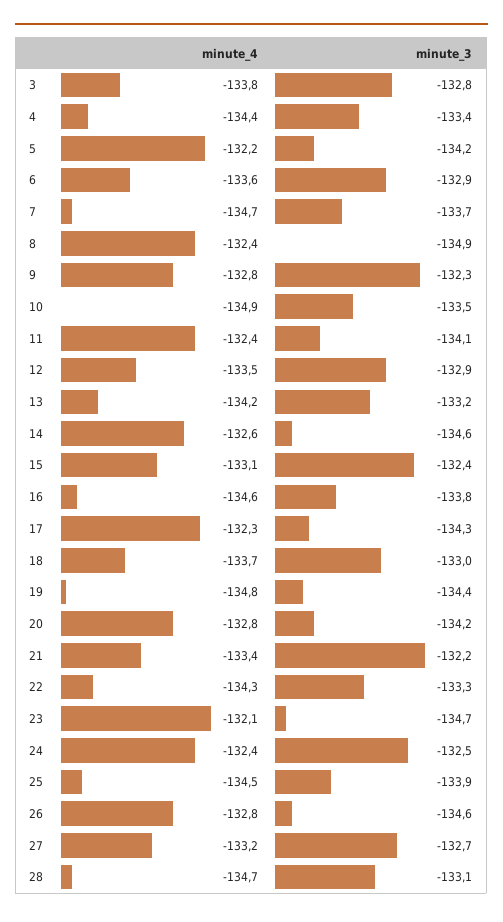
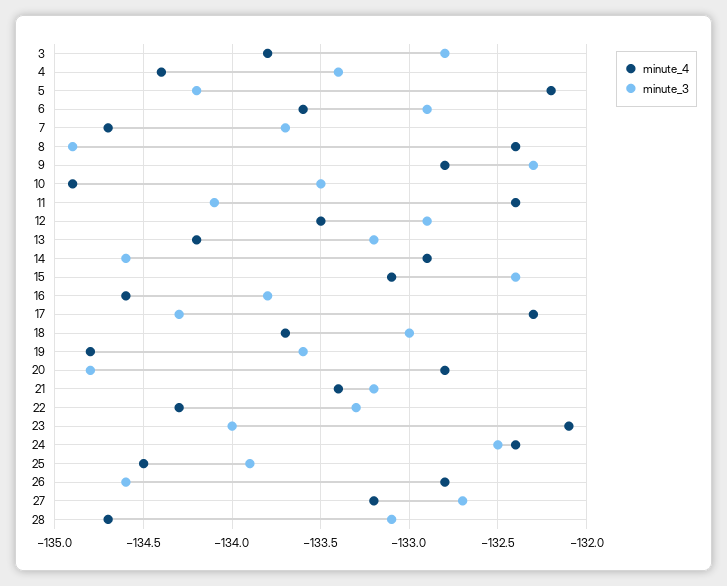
  {
    "minute_4": {
      "3": -133.8,
      "4": -134.4,
      "5": -132.2,
      "6": -133.6,
      "7": -134.7,
      "8": -132.4,
      "9": -132.8,
      "10": -134.9,
      "11": -132.4,
      "12": -133.5,
      "13": -134.2,
-     "14": -132.6,
+     "14": -132.9,
      "15": -133.1,
      "16": -134.6,
      "17": -132.3,
      "18": -133.7,
      "19": -134.8,
      "20": -132.8,
      "21": -133.4,
      "22": -134.3,
      "23": -132.1,
      "24": -132.4,
      "25": -134.5,
      "26": -132.8,
      "27": -133.2,
      "28": -134.7
    },
    "minute_3": {
      "3": -132.8,
      "4": -133.4,
      "5": -134.2,
      "6": -132.9,
      "7": -133.7,
      "8": -134.9,
      "9": -132.3,
      "10": -133.5,
      "11": -134.1,
      "12": -132.9,
      "13": -133.2,
      "14": -134.6,
      "15": -132.4,
      "16": -133.8,
      "17": -134.3,
      "18": -133,
-     "19": -134.4,
+     "19": -133.6,
-     "20": -134.2,
+     "20": -134.8,
-     "21": -132.2,
+     "21": -133.2,
      "22": -133.3,
-     "23": -134.7,
+     "23": -134,
      "24": -132.5,
      "25": -133.9,
      "26": -134.6,
      "27": -132.7,
      "28": -133.1
    }
  }

